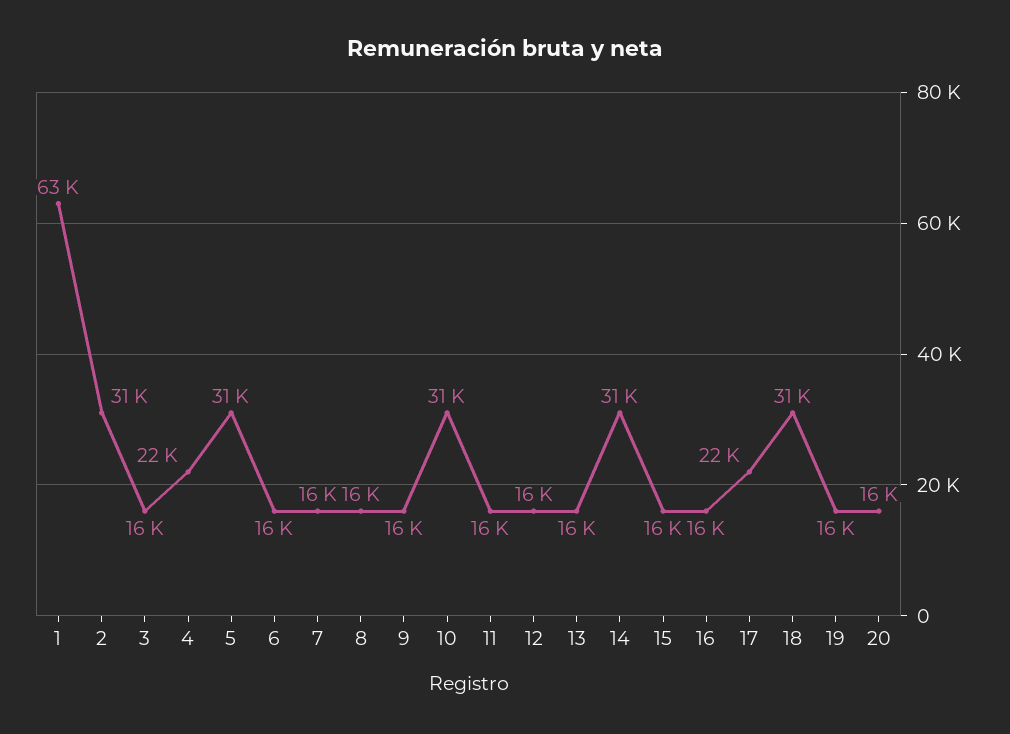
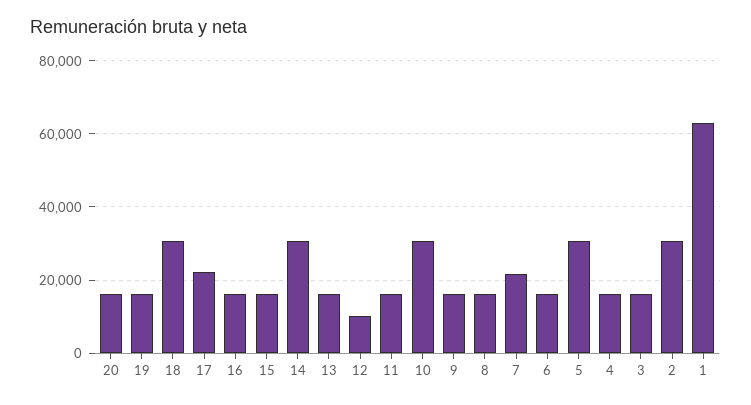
  {
    "1": 63000,
    "2": 31000,
    "3": 16000,
-   "4": 22000,
+   "4": 16000,
    "5": 31000,
    "6": 16000,
-   "7": 16000,
+   "7": 22000,
    "8": 16000,
    "9": 16000,
    "10": 31000,
    "11": 16000,
-   "12": 16000,
+   "12": 10000,
    "13": 16000,
    "14": 31000,
    "15": 16000,
    "16": 16000,
    "17": 22000,
    "18": 31000,
    "19": 16000,
    "20": 16000
  }

